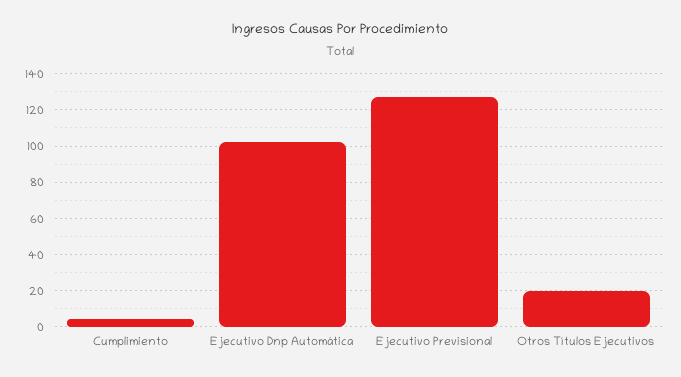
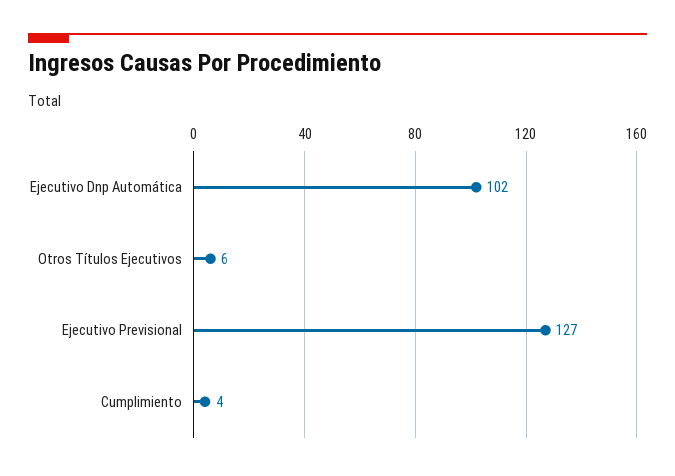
  {
    "Cumplimiento": 4,
    "Ejecutivo Dnp Automática": 102,
    "Ejecutivo Previsional": 127,
-   "Otros Títulos Ejecutivos": 20
+   "Otros Títulos Ejecutivos": 6
  }

